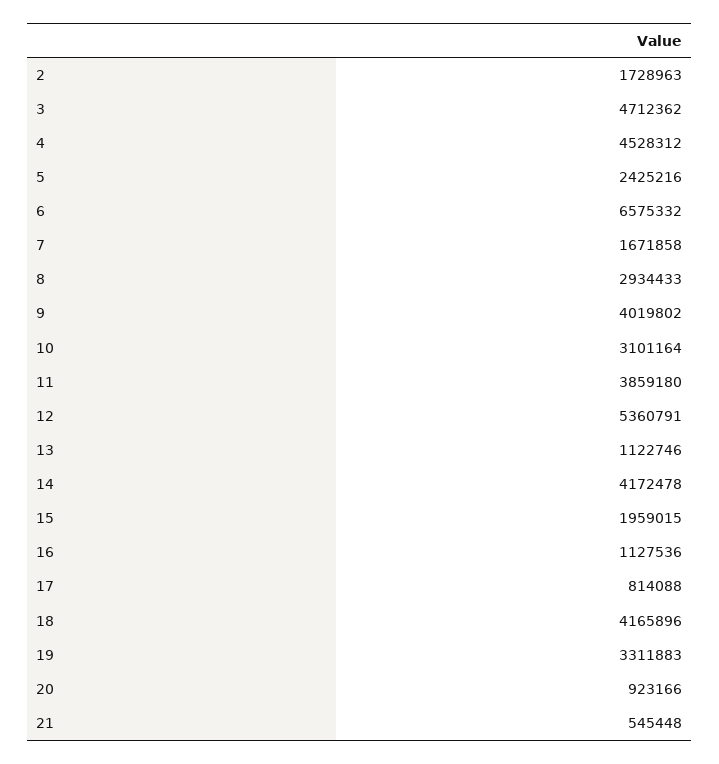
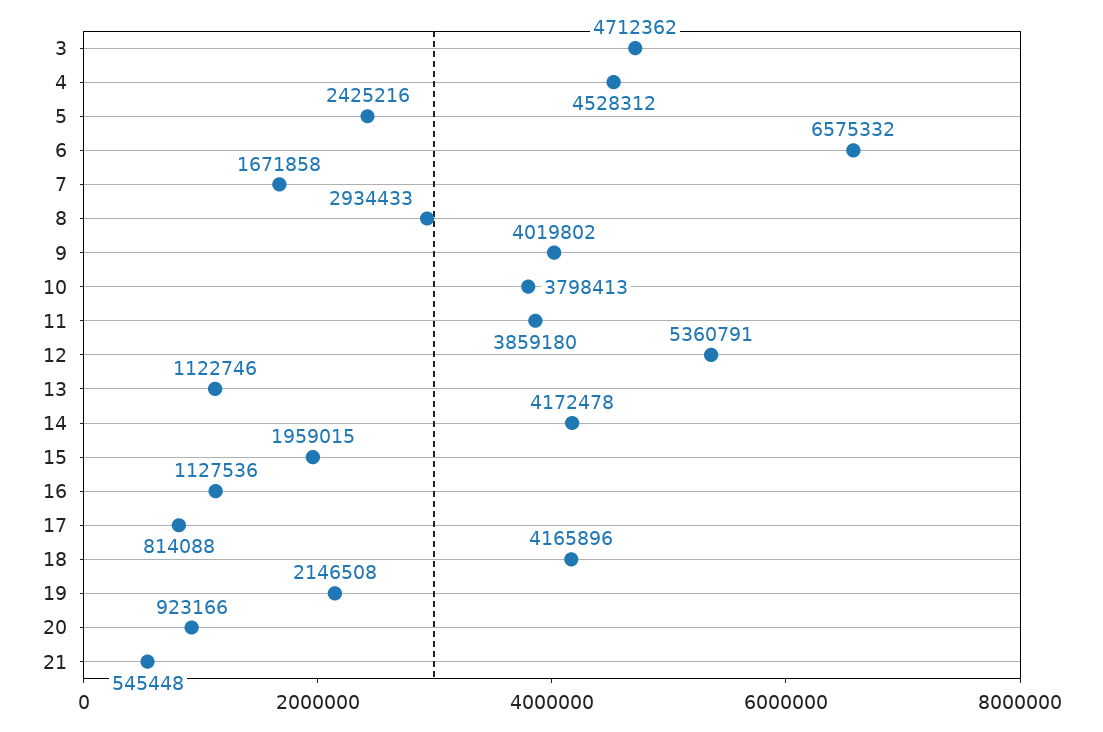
  {
-   "2": 1728963,
    "3": 4712362,
    "4": 4528312,
    "5": 2425216,
    "6": 6575332,
    "7": 1671858,
    "8": 2934433,
    "9": 4019802,
-   "10": 3101164,
+   "10": 3798413,
    "11": 3859180,
    "12": 5360791,
    "13": 1122746,
    "14": 4172478,
    "15": 1959015,
    "16": 1127536,
    "17": 814088,
    "18": 4165896,
-   "19": 3311883,
+   "19": 2146508,
    "20": 923166,
    "21": 545448
  }

